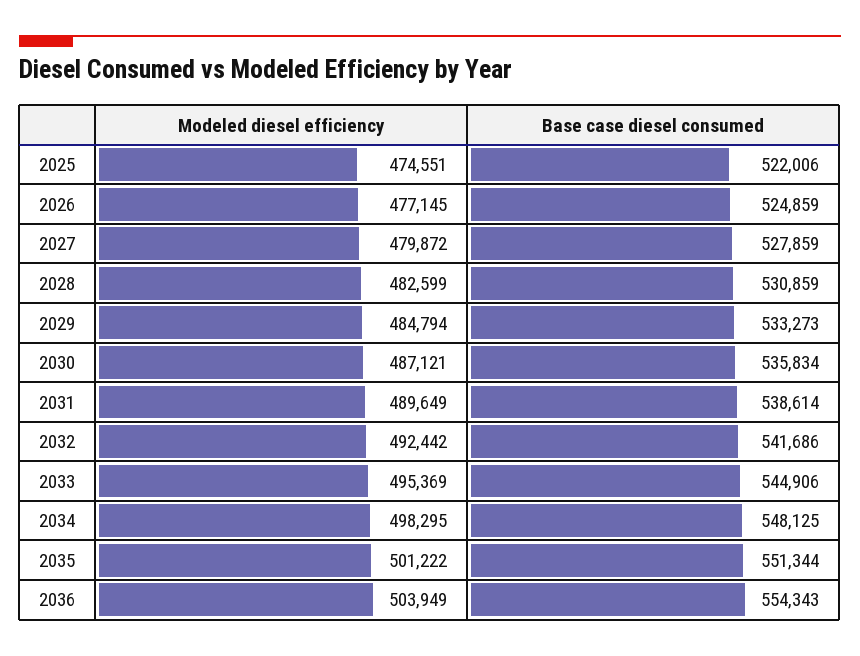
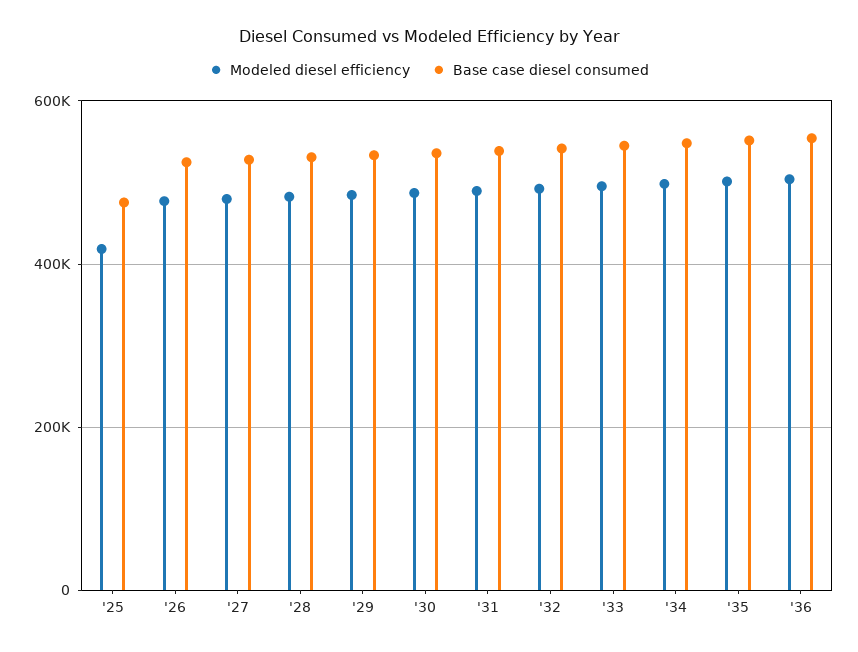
  {
    "Modeled diesel efficiency": {
-     "2025": 474551,
+     "2025": 420000,
      "2026": 477145,
      "2027": 479872,
      "2028": 482599,
      "2029": 484794,
      "2030": 487121,
      "2031": 489649,
      "2032": 492442,
      "2033": 495369,
      "2034": 498295,
      "2035": 501222,
      "2036": 503949
    },
    "Base case diesel consumed": {
-     "2025": 522006,
+     "2025": 480000,
      "2026": 524859,
      "2027": 527859,
      "2028": 530859,
      "2029": 533273,
      "2030": 535834,
      "2031": 538614,
      "2032": 541686,
      "2033": 544906,
      "2034": 548125,
      "2035": 551344,
      "2036": 554343
    }
  }

